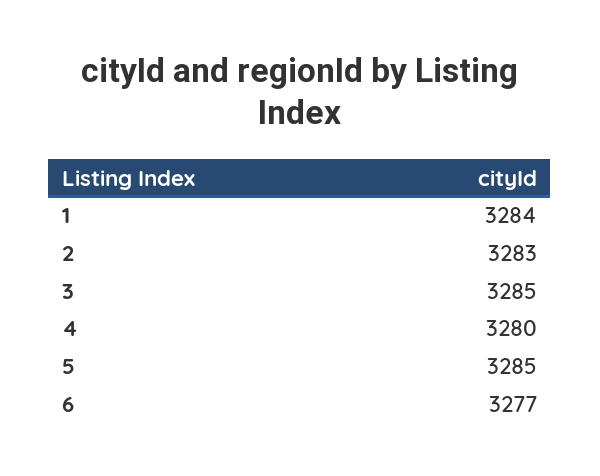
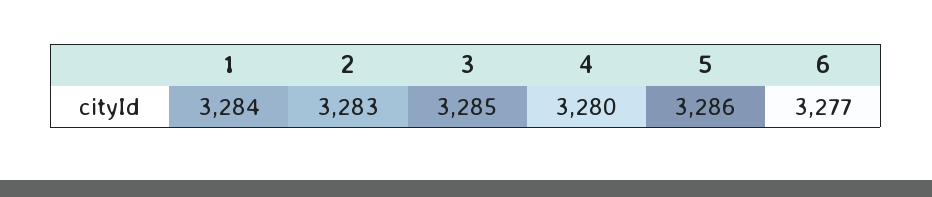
  {
    "1": 3284,
    "2": 3283,
    "3": 3285,
    "4": 3280,
-   "5": 3285,
+   "5": 3286,
    "6": 3277
  }

